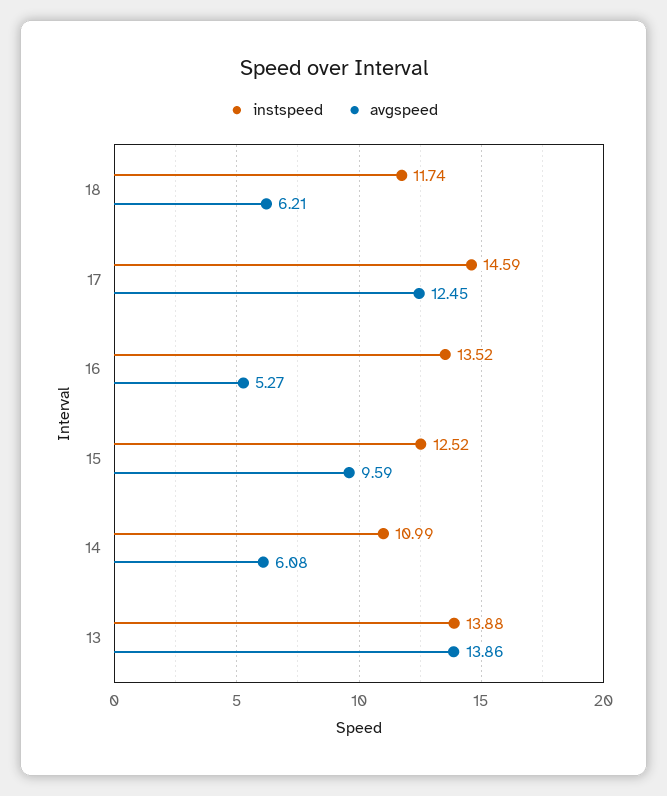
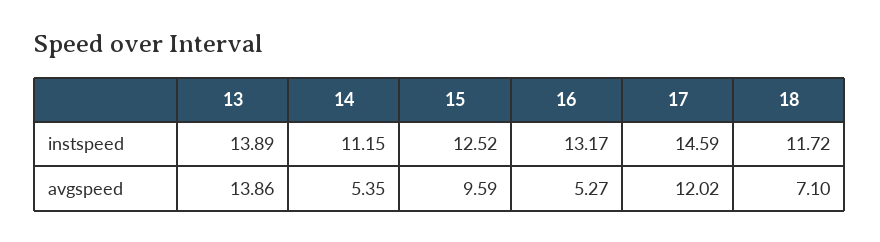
  {
    "instspeed": {
-     "18": 11.74,
+     "18": 11.72,
      "17": 14.59,
-     "16": 13.52,
+     "16": 13.17,
      "15": 12.52,
-     "14": 10.99,
+     "14": 11.15,
-     "13": 13.88
+     "13": 13.89
    },
    "avgspeed": {
-     "18": 6.21,
+     "18": 7.1,
-     "17": 12.45,
+     "17": 12.02,
      "16": 5.27,
      "15": 9.59,
-     "14": 6.08,
+     "14": 5.35,
      "13": 13.86
    }
  }

